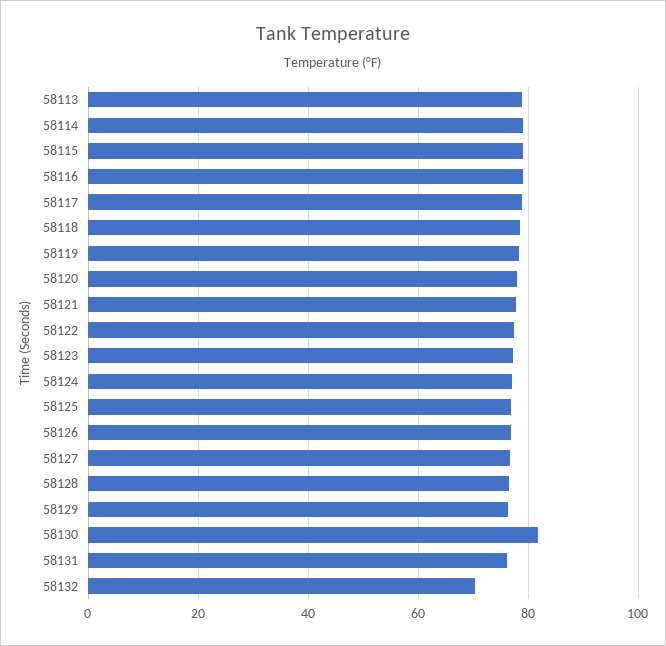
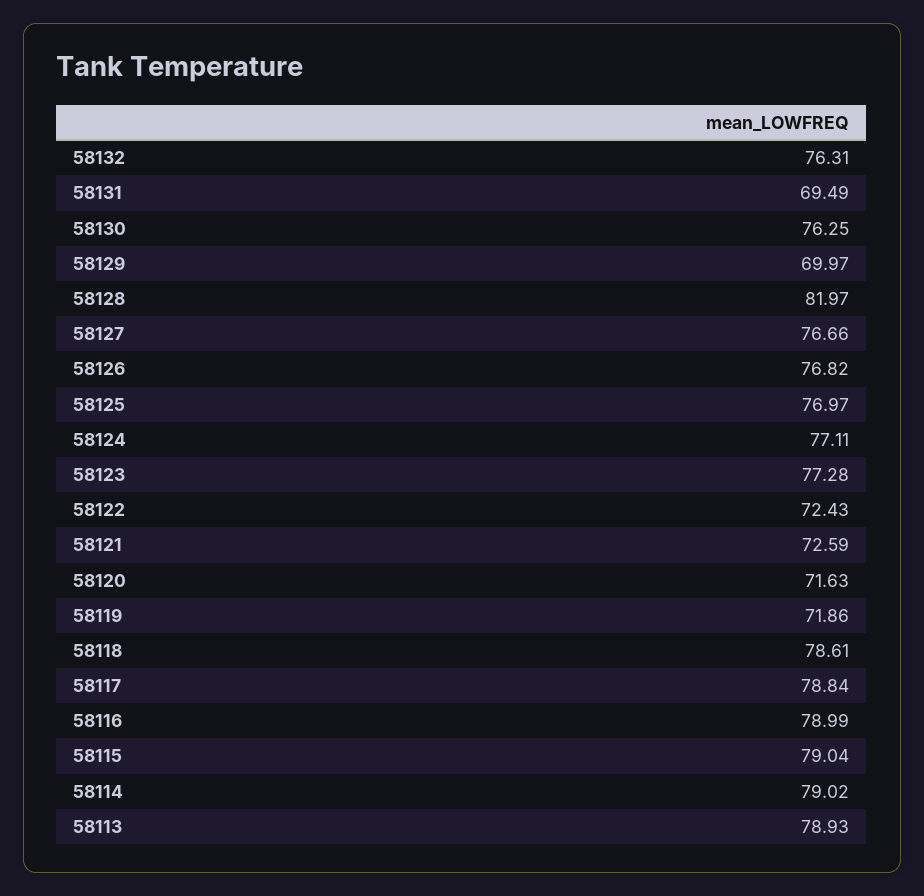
  {
    "58113": 78.93,
    "58114": 79.02,
    "58115": 79.04,
    "58116": 78.99,
    "58117": 78.84,
    "58118": 78.61,
-   "58119": 78,
+   "58119": 71.86,
-   "58120": 78,
+   "58120": 71.63,
-   "58121": 78,
+   "58121": 72.59,
-   "58122": 78,
+   "58122": 72.43,
    "58123": 77.28,
    "58124": 77.11,
    "58125": 76.97,
    "58126": 76.82,
    "58127": 76.66,
-   "58128": 76,
+   "58128": 81.97,
-   "58129": 76,
+   "58129": 69.97,
-   "58130": 82,
+   "58130": 76.25,
-   "58131": 76,
+   "58131": 69.49,
-   "58132": 70
+   "58132": 76.31
  }

